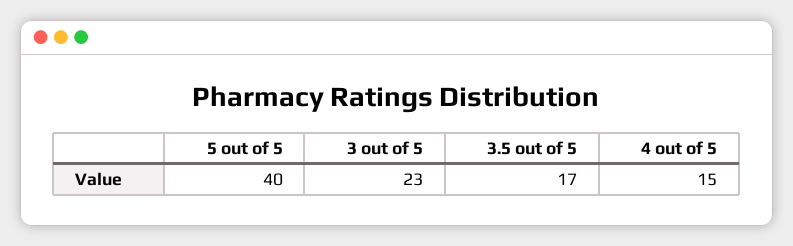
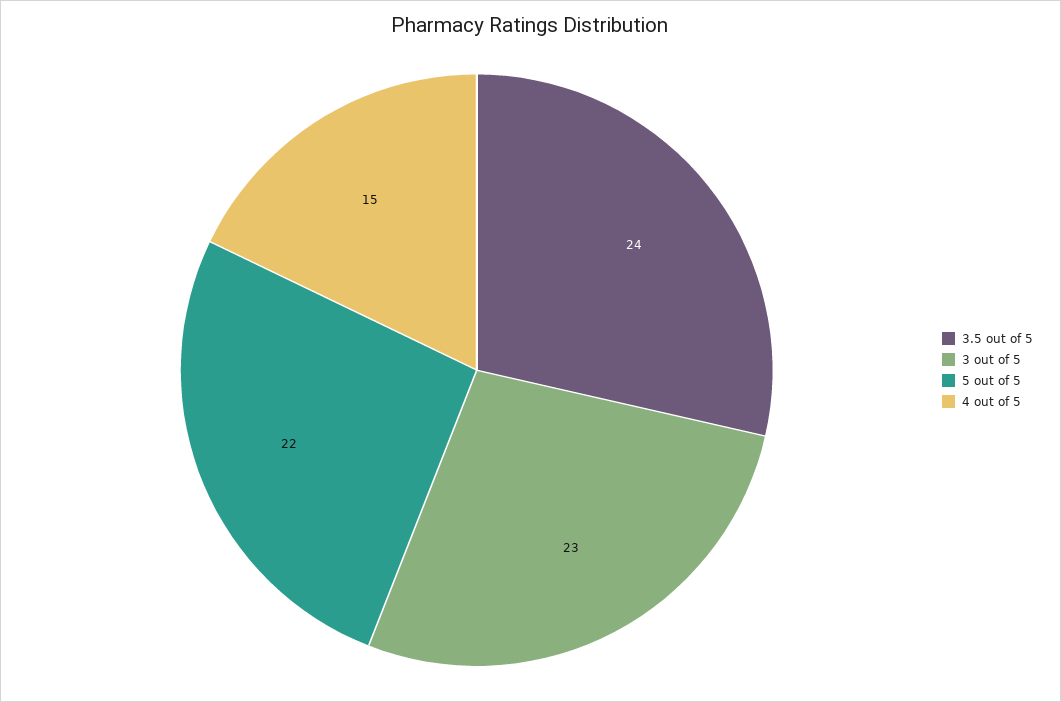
  {
-   "5 out of 5": 40,
+   "5 out of 5": 22,
    "3 out of 5": 23,
-   "3.5 out of 5": 17,
+   "3.5 out of 5": 24,
    "4 out of 5": 15
  }

